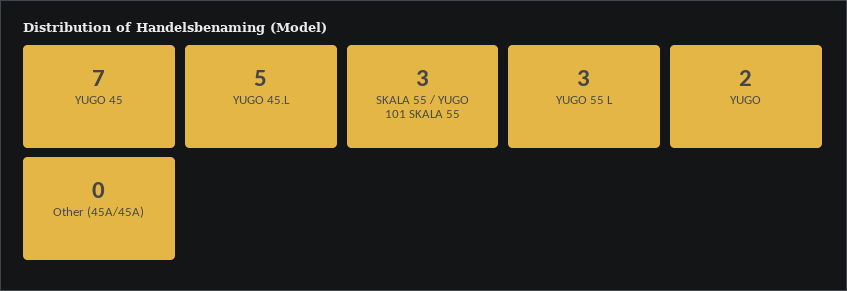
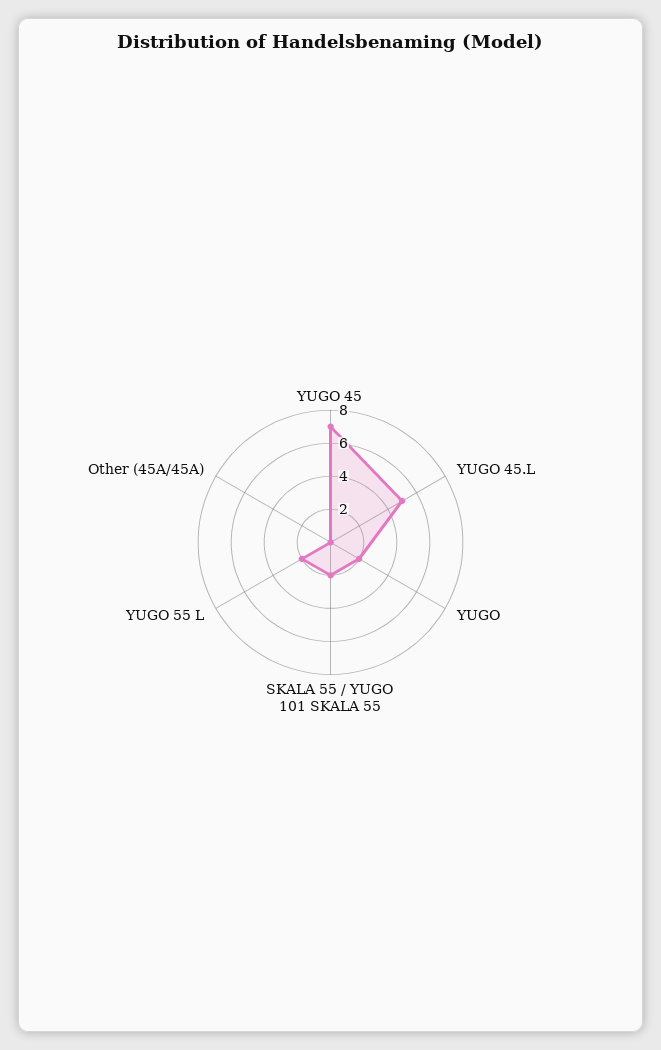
  {
    "YUGO 45": 7,
    "YUGO 45.L": 5,
-   "SKALA 55 / YUGO 101 SKALA 55": 3,
+   "SKALA 55 / YUGO 101 SKALA 55": 2,
-   "YUGO 55 L": 3,
+   "YUGO 55 L": 2,
    "YUGO": 2,
    "Other (45A/45A)": 0
  }

